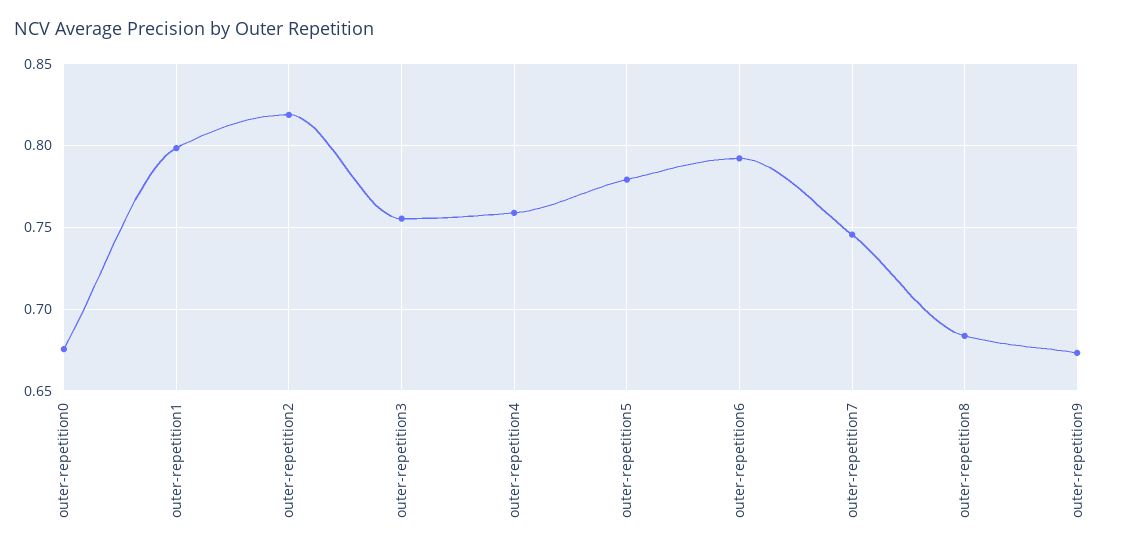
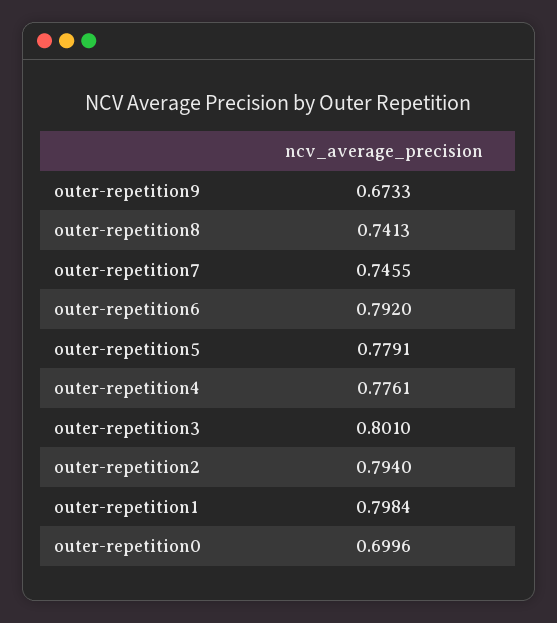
  {
-   "outer-repetition0": 0.675,
+   "outer-repetition0": 0.6996,
    "outer-repetition1": 0.7984,
-   "outer-repetition2": 0.82,
+   "outer-repetition2": 0.794,
-   "outer-repetition3": 0.755,
+   "outer-repetition3": 0.801,
-   "outer-repetition4": 0.76,
+   "outer-repetition4": 0.7761,
    "outer-repetition5": 0.7791,
    "outer-repetition6": 0.792,
    "outer-repetition7": 0.7455,
-   "outer-repetition8": 0.685,
+   "outer-repetition8": 0.7413,
    "outer-repetition9": 0.6733
  }

